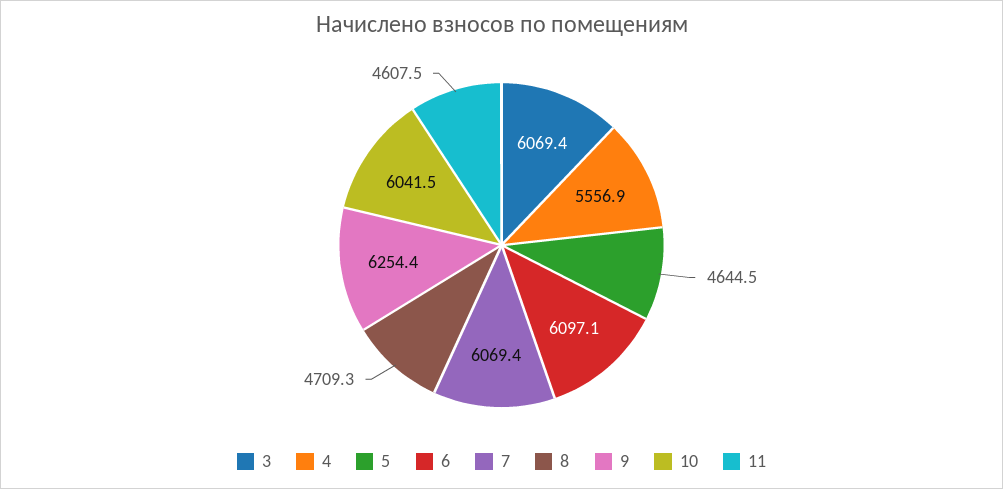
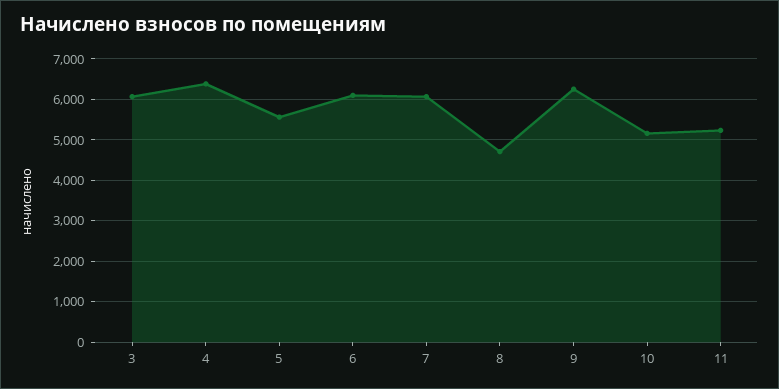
  {
    "3": 6069.4,
-   "4": 5556.9,
+   "4": 6400,
-   "5": 4644.5,
+   "5": 5600,
    "6": 6097.1,
    "7": 6069.4,
    "8": 4709.3,
    "9": 6254.4,
-   "10": 6041.5,
+   "10": 5200,
-   "11": 4607.5
+   "11": 5200
  }

